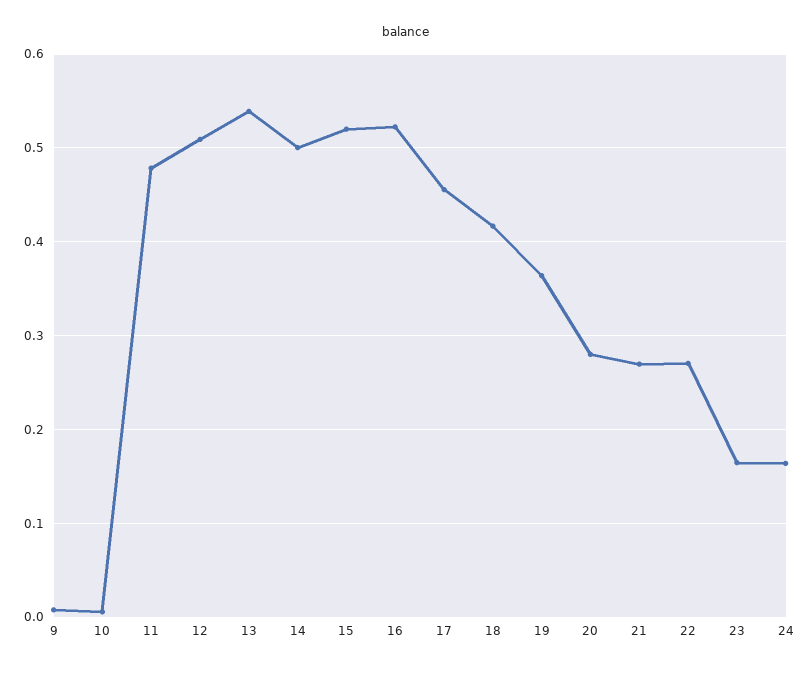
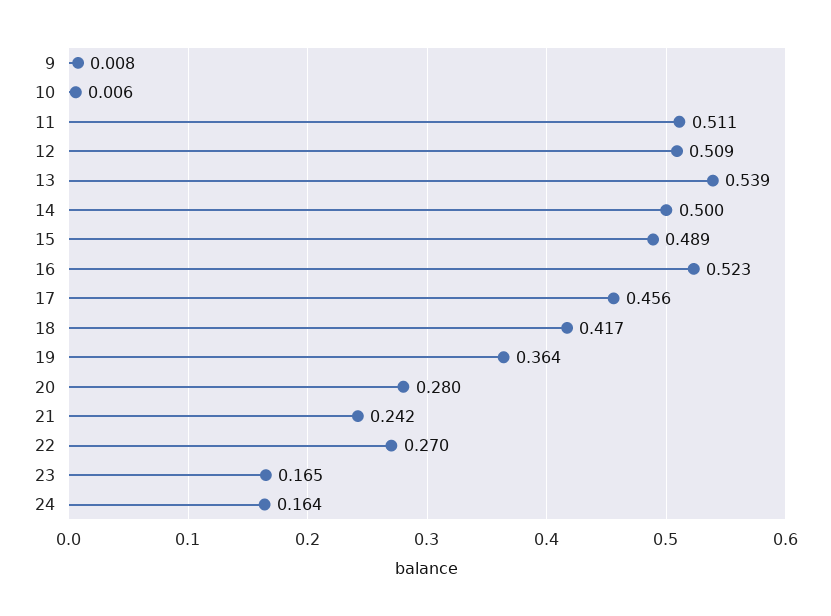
  {
    "9": 0.008,
    "10": 0.006,
-   "11": 0.48,
+   "11": 0.511,
    "12": 0.509,
    "13": 0.539,
    "14": 0.5,
-   "15": 0.52,
+   "15": 0.489,
    "16": 0.523,
    "17": 0.456,
    "18": 0.417,
    "19": 0.364,
    "20": 0.28,
-   "21": 0.27,
+   "21": 0.242,
    "22": 0.27,
    "23": 0.165,
    "24": 0.164
  }

